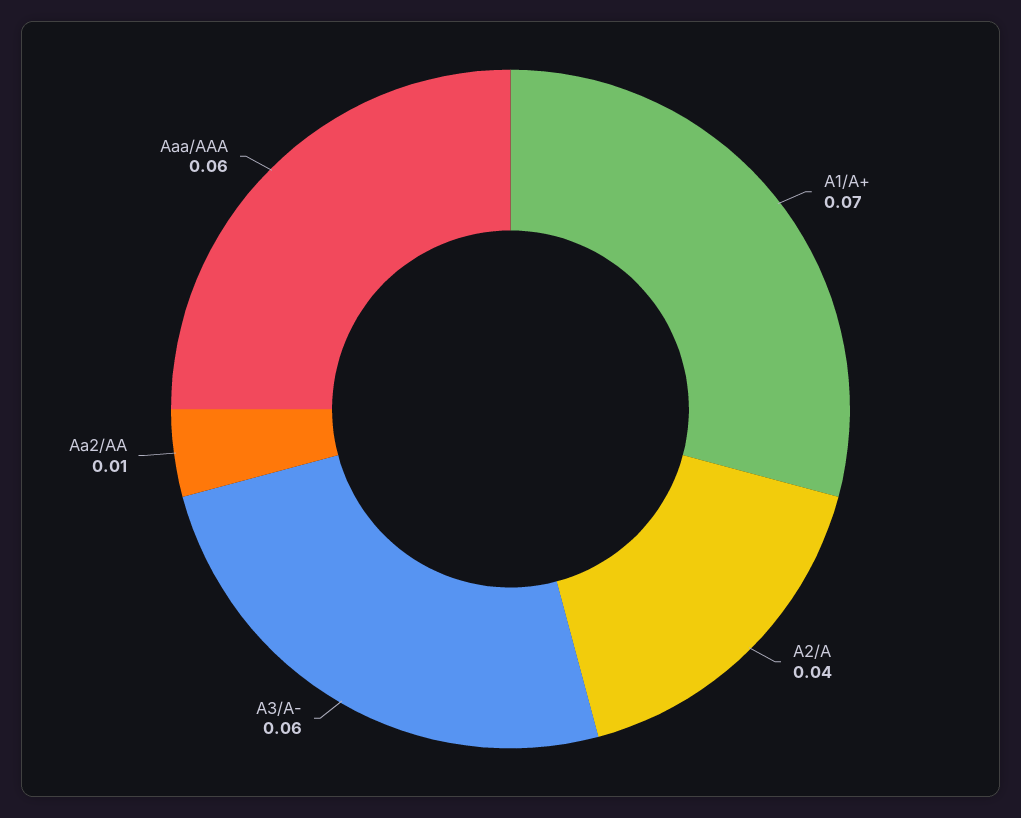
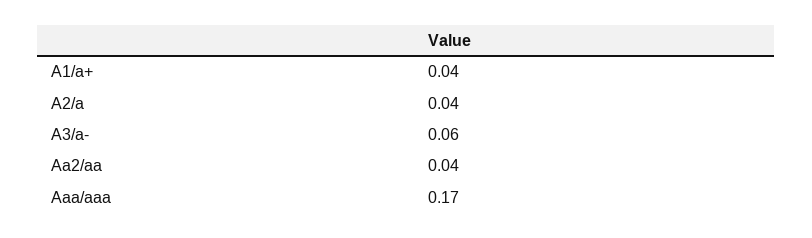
  {
-   "A1/A+": 0.07,
+   "A1/A+": 0.04,
    "A2/A": 0.04,
    "A3/A-": 0.06,
-   "Aa2/AA": 0.01,
+   "Aa2/AA": 0.04,
-   "Aaa/AAA": 0.06
+   "Aaa/AAA": 0.17
  }

